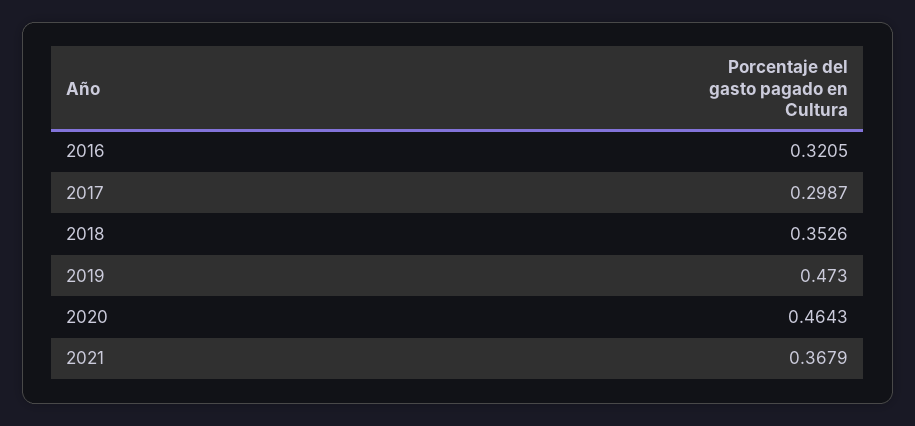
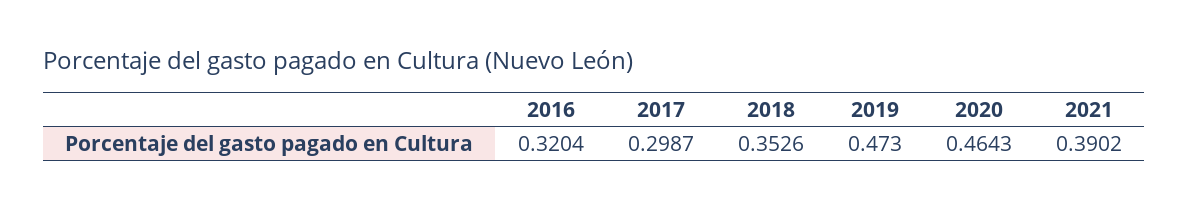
  {
-   "2016": 0.3205,
+   "2016": 0.3204,
    "2017": 0.2987,
    "2018": 0.3526,
    "2019": 0.473,
    "2020": 0.4643,
-   "2021": 0.3679
+   "2021": 0.3902
  }

